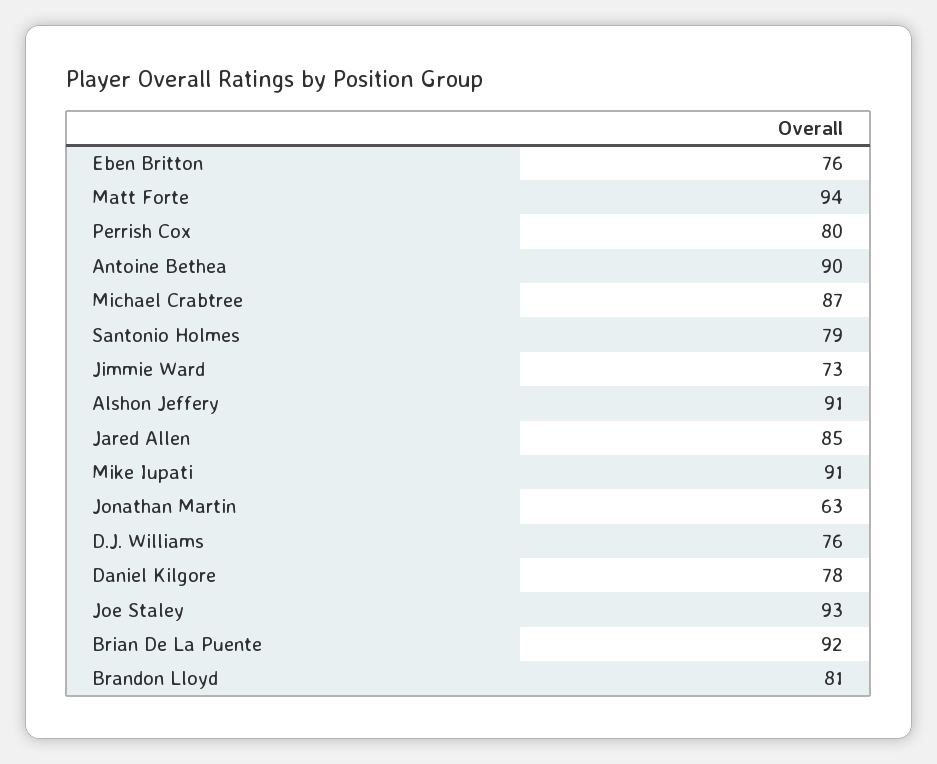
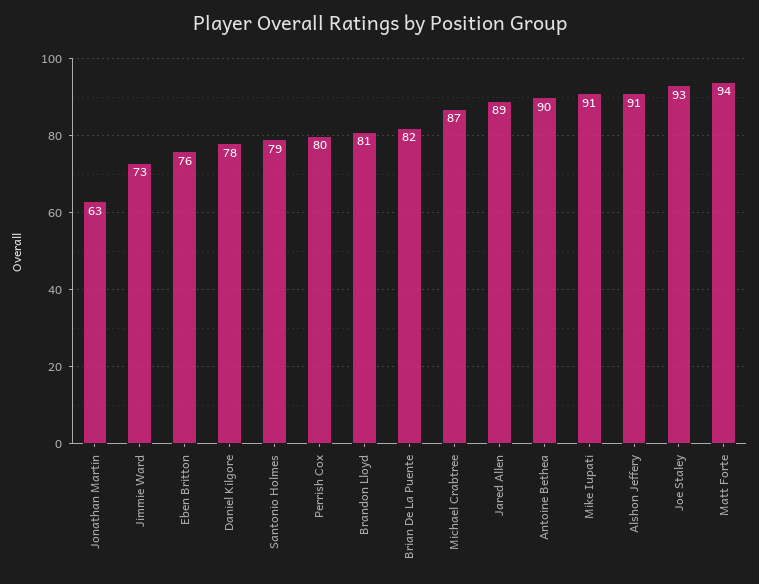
  {
    "Eben Britton": 76,
    "Matt Forte": 94,
    "Perrish Cox": 80,
    "Antoine Bethea": 90,
    "Michael Crabtree": 87,
    "Santonio Holmes": 79,
    "Jimmie Ward": 73,
    "Alshon Jeffery": 91,
-   "Jared Allen": 85,
+   "Jared Allen": 89,
    "Mike Iupati": 91,
    "Jonathan Martin": 63,
-   "D.J. Williams": 76,
    "Daniel Kilgore": 78,
    "Joe Staley": 93,
-   "Brian De La Puente": 92,
+   "Brian De La Puente": 82,
    "Brandon Lloyd": 81
  }

